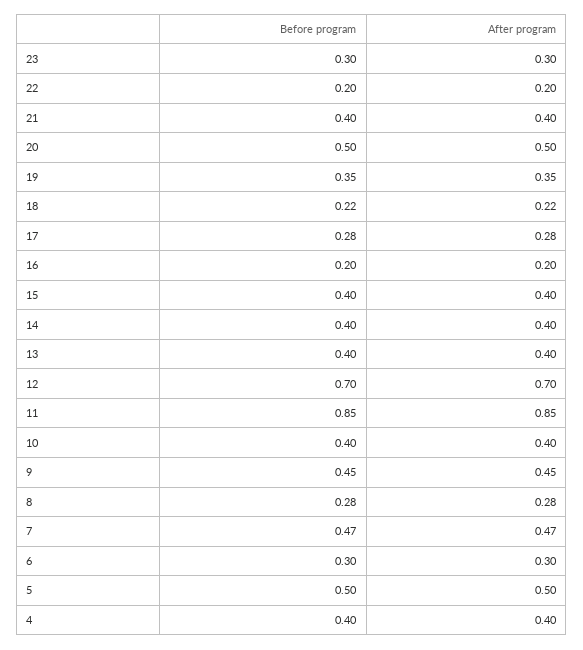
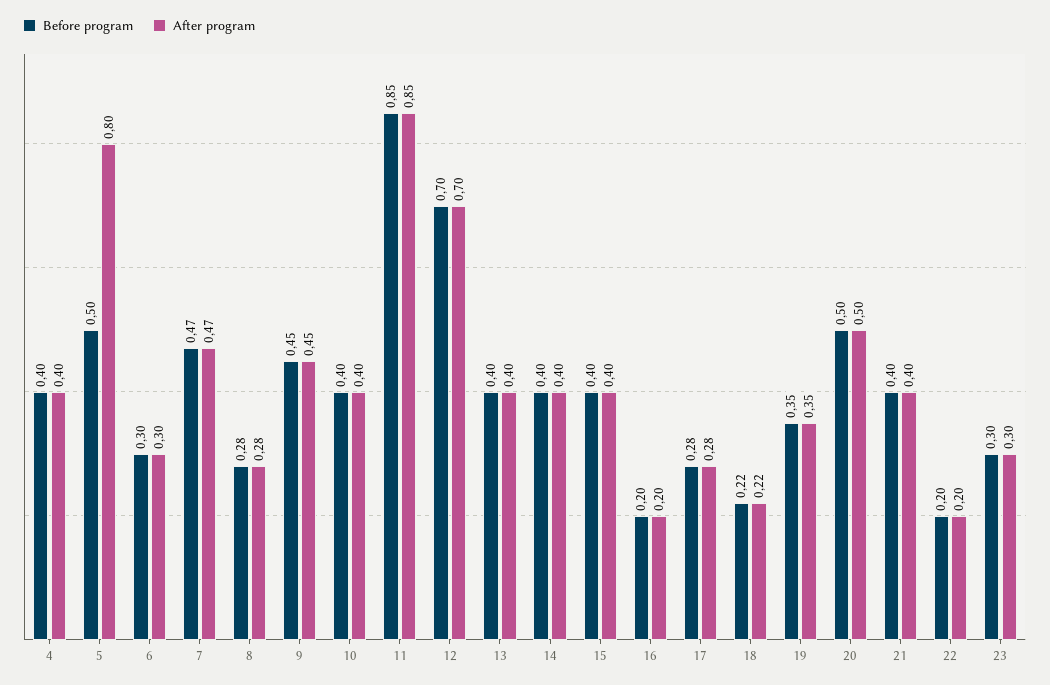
  {
    "Before program": {
      "23": 0.3,
      "22": 0.2,
      "21": 0.4,
      "20": 0.5,
      "19": 0.35,
      "18": 0.22,
      "17": 0.28,
      "16": 0.2,
      "15": 0.4,
      "14": 0.4,
      "13": 0.4,
      "12": 0.7,
      "11": 0.85,
      "10": 0.4,
      "9": 0.45,
      "8": 0.28,
      "7": 0.47,
      "6": 0.3,
      "5": 0.5,
      "4": 0.4
    },
    "After program": {
      "23": 0.3,
      "22": 0.2,
      "21": 0.4,
      "20": 0.5,
      "19": 0.35,
      "18": 0.22,
      "17": 0.28,
      "16": 0.2,
      "15": 0.4,
      "14": 0.4,
      "13": 0.4,
      "12": 0.7,
      "11": 0.85,
      "10": 0.4,
      "9": 0.45,
      "8": 0.28,
      "7": 0.47,
      "6": 0.3,
-     "5": 0.5,
+     "5": 0.8,
      "4": 0.4
    }
  }

